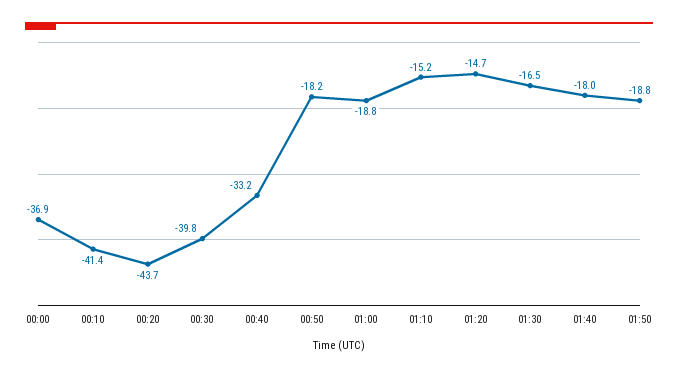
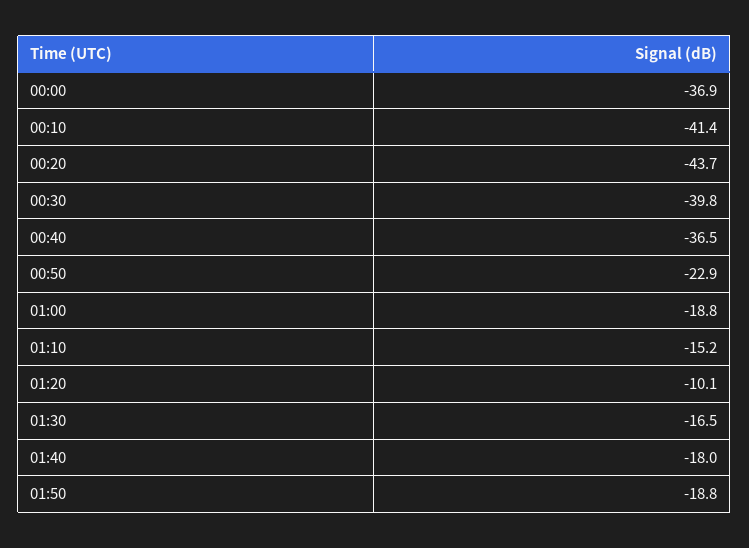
  {
    "00:00": -36.9,
    "00:10": -41.4,
    "00:20": -43.7,
    "00:30": -39.8,
-   "00:40": -33.2,
+   "00:40": -36.5,
-   "00:50": -18.2,
+   "00:50": -22.9,
    "01:00": -18.8,
    "01:10": -15.2,
-   "01:20": -14.7,
+   "01:20": -10.1,
    "01:30": -16.5,
    "01:40": -18,
    "01:50": -18.8
  }

